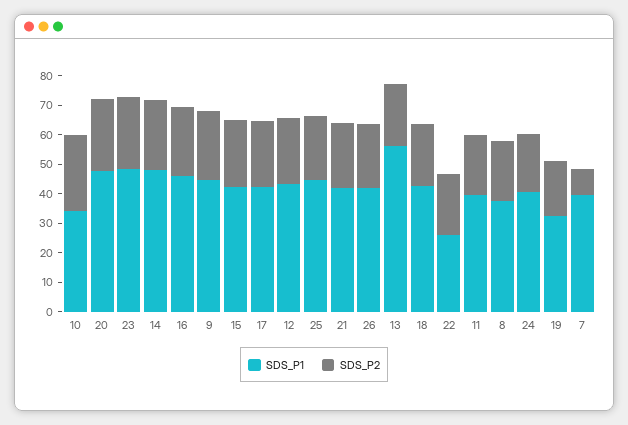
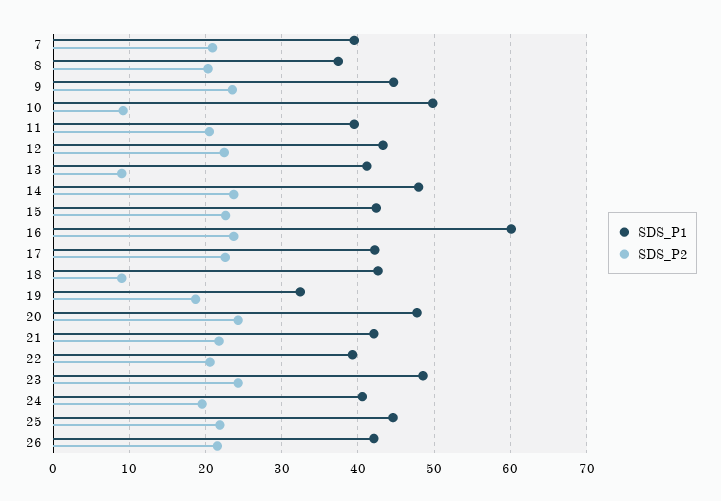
  {
    "SDS_P1": {
-     "10": 35,
+     "10": 50,
      "20": 48,
      "23": 49,
      "14": 48,
-     "16": 45,
+     "16": 60,
      "9": 45,
      "15": 42,
      "17": 42,
      "12": 43,
      "25": 45,
      "21": 42,
      "26": 42,
-     "13": 55,
+     "13": 41,
      "18": 43,
-     "22": 25,
+     "22": 39,
      "11": 40,
      "8": 37,
      "24": 41,
      "19": 32,
      "7": 40
    },
    "SDS_P2": {
-     "10": 25,
+     "10": 9,
      "20": 24,
      "23": 24,
      "14": 24,
      "16": 24,
      "9": 24,
      "15": 23,
      "17": 23,
      "12": 22,
      "25": 22,
      "21": 22,
      "26": 22,
-     "13": 20,
+     "13": 9,
-     "18": 20,
+     "18": 9,
      "22": 21,
      "11": 21,
      "8": 20,
      "24": 20,
      "19": 19,
-     "7": 10
+     "7": 21
    }
  }

